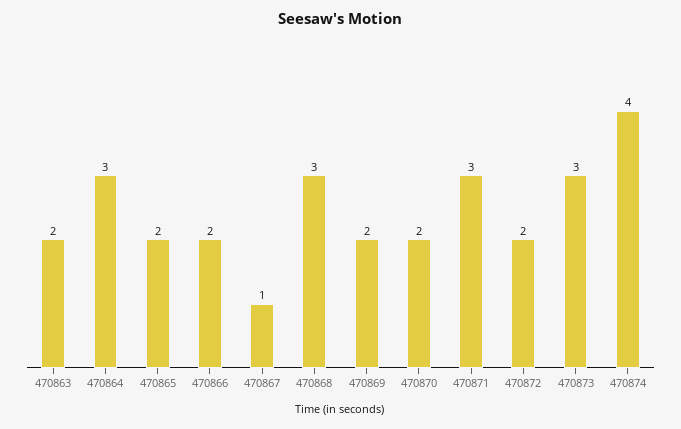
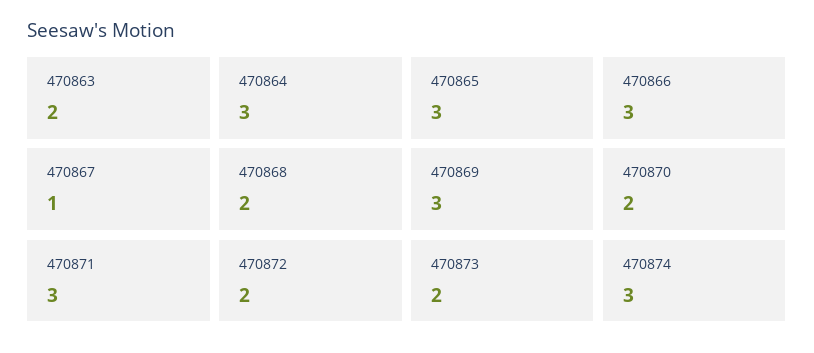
  {
    "470863": 2,
    "470864": 3,
-   "470865": 2,
+   "470865": 3,
-   "470866": 2,
+   "470866": 3,
    "470867": 1,
-   "470868": 3,
+   "470868": 2,
-   "470869": 2,
+   "470869": 3,
    "470870": 2,
    "470871": 3,
    "470872": 2,
-   "470873": 3,
+   "470873": 2,
-   "470874": 4
+   "470874": 3
  }

